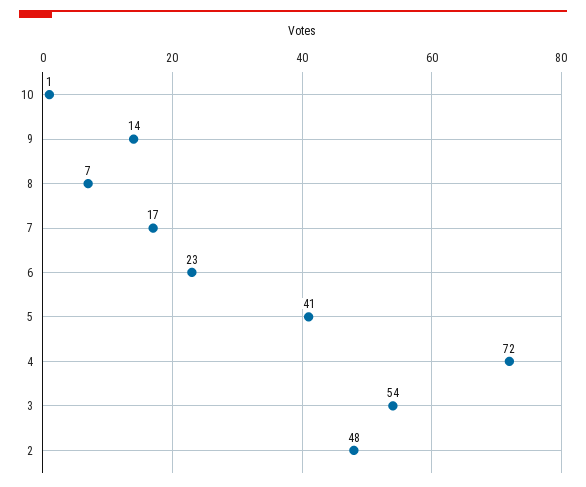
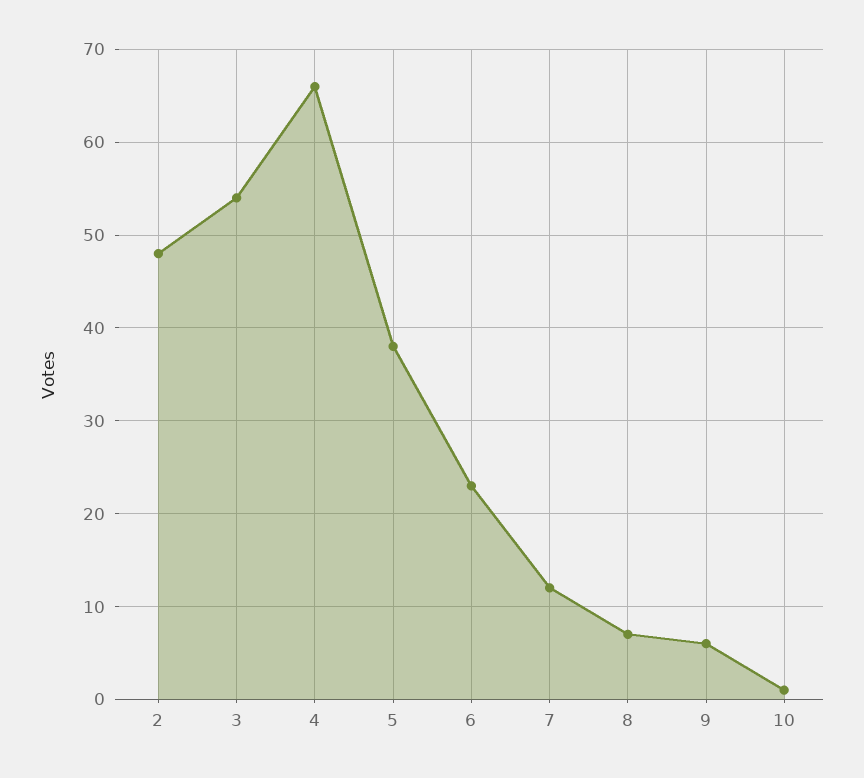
  {
    "10": 1,
-   "9": 14,
+   "9": 6,
    "8": 7,
-   "7": 17,
+   "7": 12,
    "6": 23,
-   "5": 41,
+   "5": 38,
-   "4": 72,
+   "4": 66,
    "3": 54,
    "2": 48
  }

